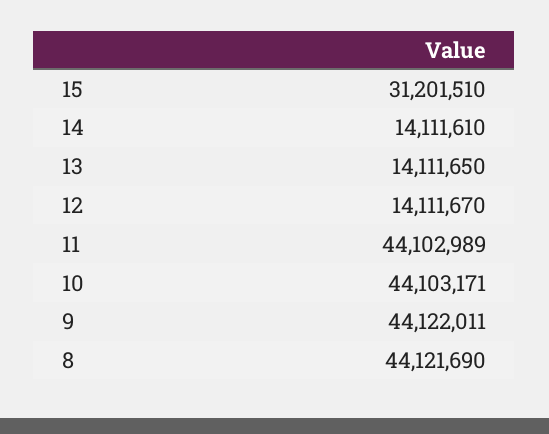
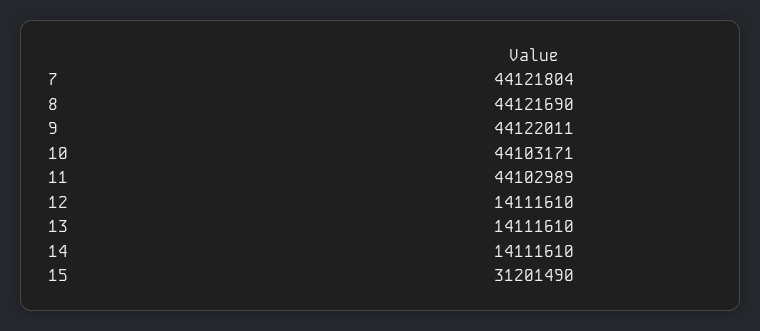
  {
-   "15": 31201510,
+   "15": 31201490,
    "14": 14111610,
-   "13": 14111650,
+   "13": 14111610,
-   "12": 14111670,
+   "12": 14111610,
    "11": 44102989,
    "10": 44103171,
    "9": 44122011,
-   "8": 44121690
+   "8": 44121690,
+   "7": 44121804
  }

